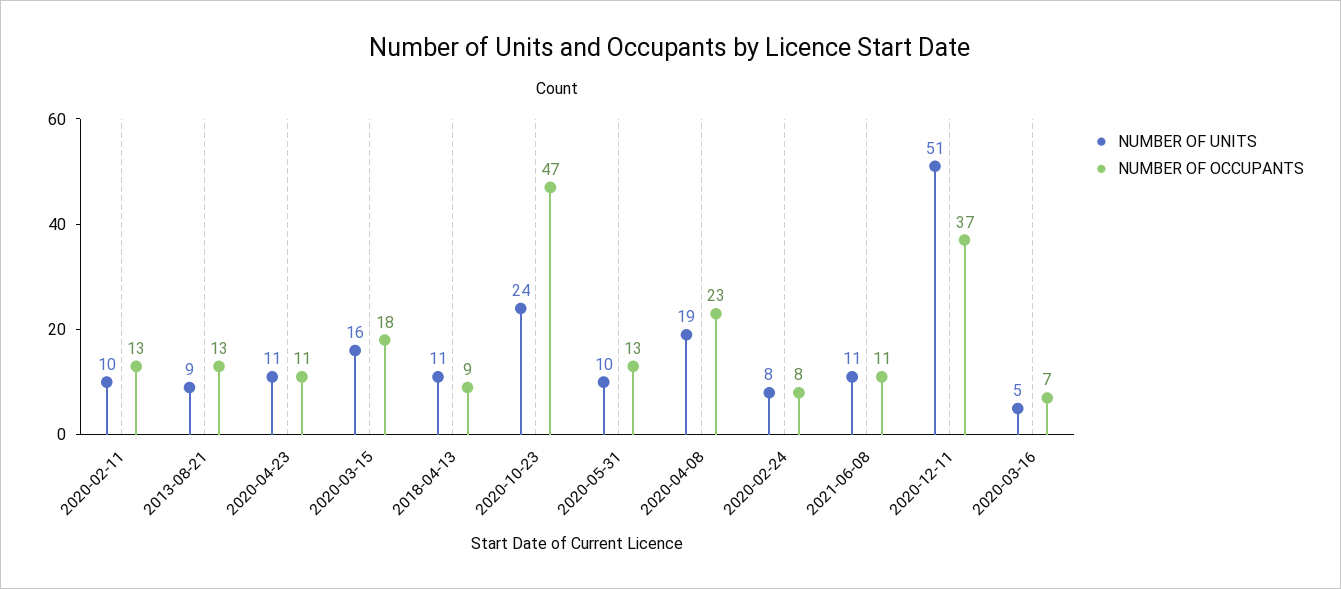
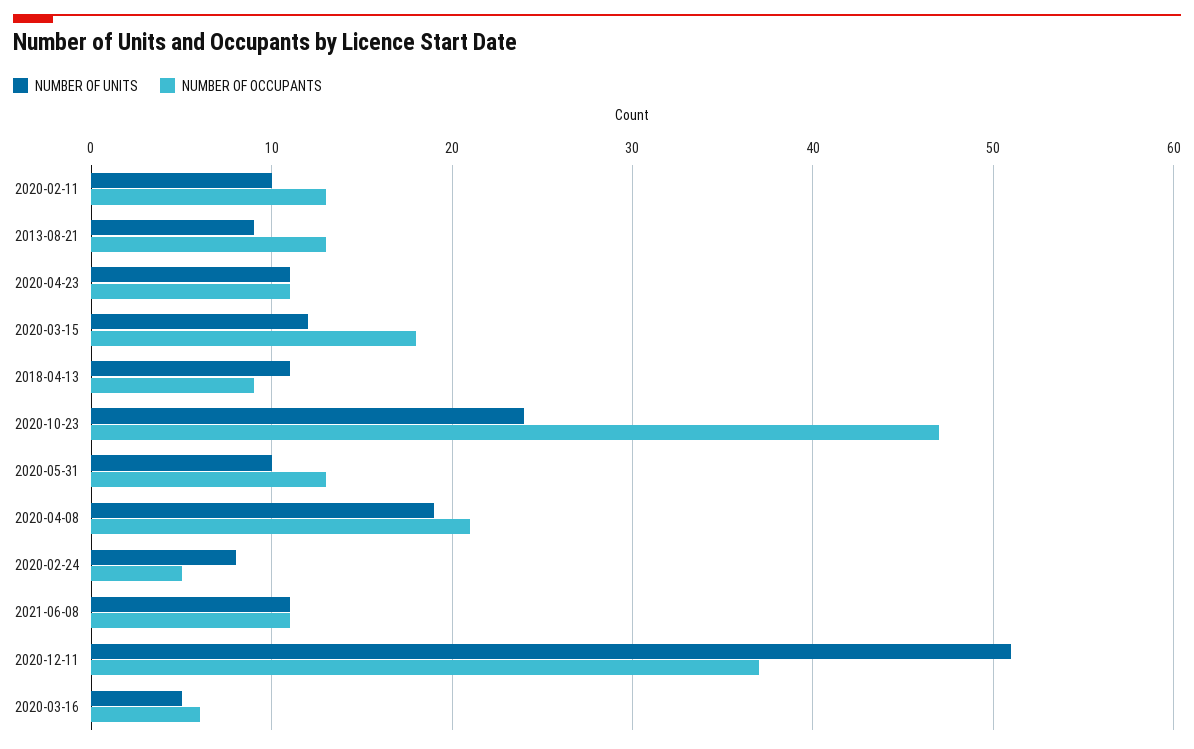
  {
    "NUMBER OF UNITS": {
      "2020-02-11": 10,
      "2013-08-21": 9,
      "2020-04-23": 11,
-     "2020-03-15": 16,
+     "2020-03-15": 12,
      "2018-04-13": 11,
      "2020-10-23": 24,
      "2020-05-31": 10,
      "2020-04-08": 19,
      "2020-02-24": 8,
      "2021-06-08": 11,
      "2020-12-11": 51,
      "2020-03-16": 5
    },
    "NUMBER OF OCCUPANTS": {
      "2020-02-11": 13,
      "2013-08-21": 13,
      "2020-04-23": 11,
      "2020-03-15": 18,
      "2018-04-13": 9,
      "2020-10-23": 47,
      "2020-05-31": 13,
-     "2020-04-08": 23,
+     "2020-04-08": 21,
-     "2020-02-24": 8,
+     "2020-02-24": 5,
      "2021-06-08": 11,
      "2020-12-11": 37,
-     "2020-03-16": 7
+     "2020-03-16": 6
    }
  }

